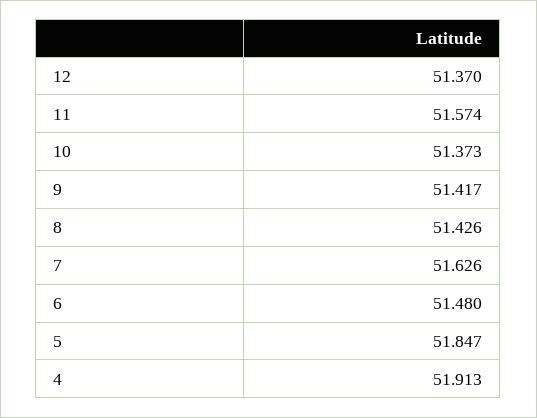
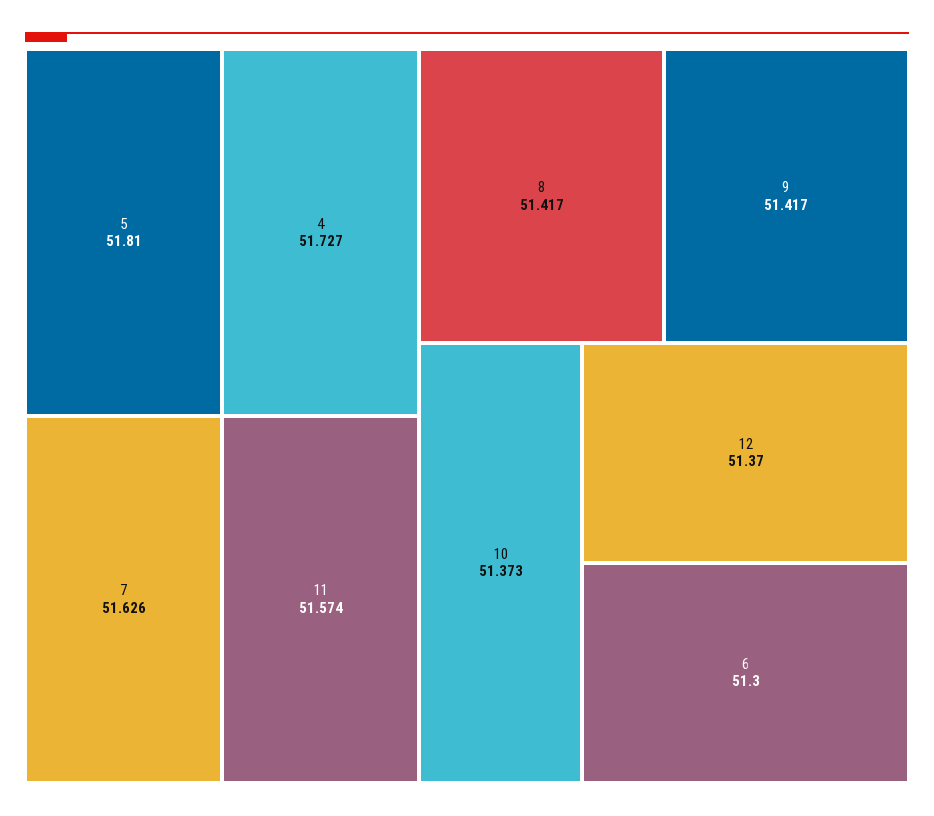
  {
    "12": 51.37,
    "11": 51.574,
    "10": 51.373,
    "9": 51.417,
-   "8": 51.426,
+   "8": 51.417,
    "7": 51.626,
-   "6": 51.48,
+   "6": 51.3,
-   "5": 51.847,
+   "5": 51.81,
-   "4": 51.913
+   "4": 51.727
  }

